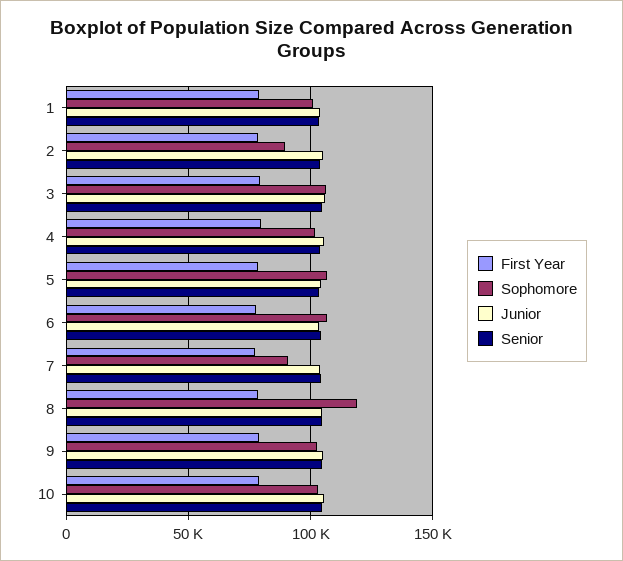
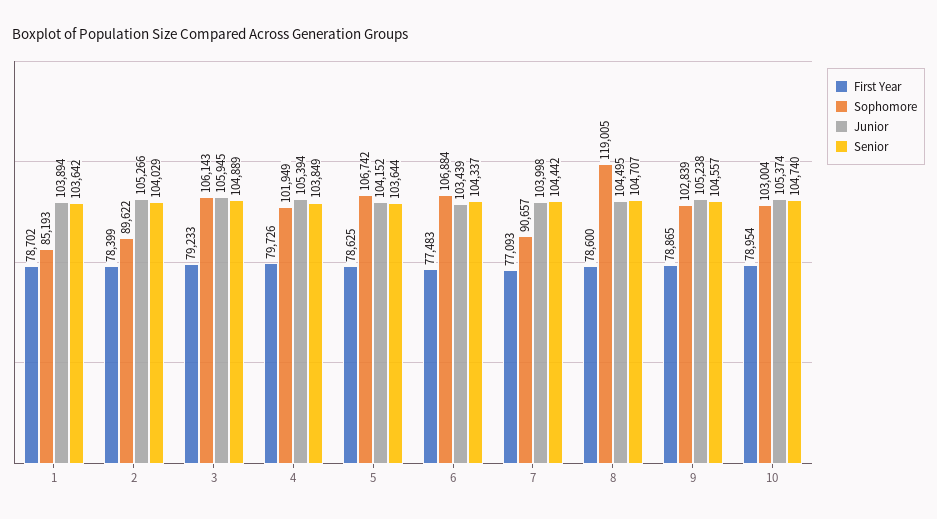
  {
    "First Year": {
      "1": 78702,
      "2": 78399,
      "3": 79233,
      "4": 79726,
      "5": 78625,
      "6": 77483,
      "7": 77093,
      "8": 78600,
      "9": 78865,
      "10": 78954
    },
    "Sophomore": {
-     "1": 100000,
+     "1": 85193,
      "2": 89622,
      "3": 106143,
      "4": 101949,
      "5": 106742,
      "6": 106884,
      "7": 90657,
      "8": 119005,
      "9": 102839,
      "10": 103004
    },
    "Junior": {
      "1": 103894,
      "2": 105266,
      "3": 105945,
      "4": 105394,
      "5": 104152,
      "6": 103439,
      "7": 103998,
      "8": 104495,
      "9": 105238,
      "10": 105374
    },
    "Senior": {
      "1": 103642,
      "2": 104029,
      "3": 104889,
      "4": 103849,
      "5": 103644,
      "6": 104337,
      "7": 104442,
      "8": 104707,
      "9": 104557,
      "10": 104740
    }
  }

